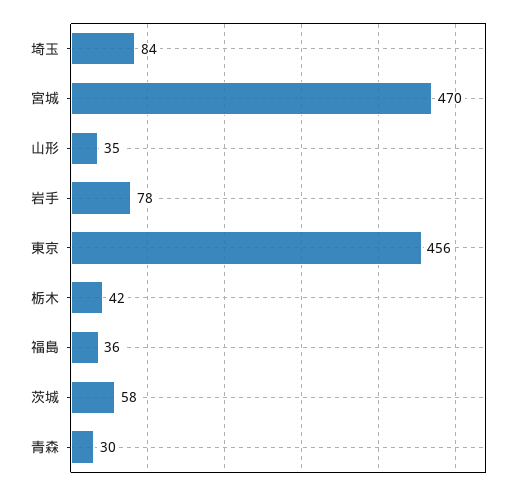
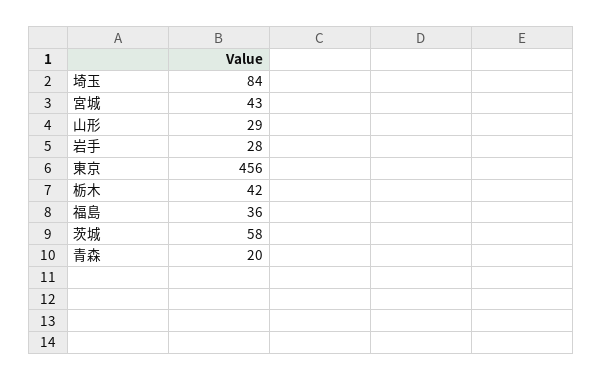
  {
    "埼玉": 84,
-   "宮城": 470,
+   "宮城": 43,
-   "山形": 35,
+   "山形": 29,
-   "岩手": 78,
+   "岩手": 28,
    "東京": 456,
    "栃木": 42,
    "福島": 36,
    "茨城": 58,
-   "青森": 30
+   "青森": 20
  }

